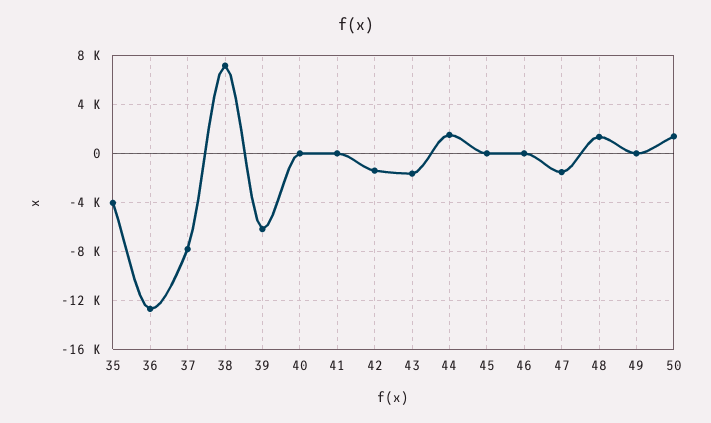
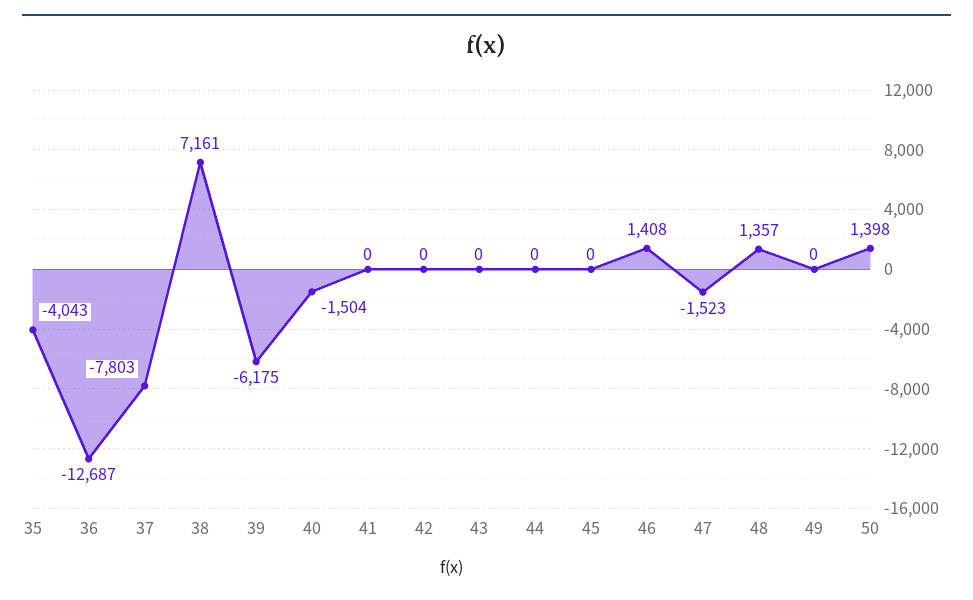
  {
    "35": -4043,
    "36": -12687,
    "37": -7803,
    "38": 7161,
    "39": -6175,
-   "40": 0,
+   "40": -1504,
    "41": 0,
-   "42": -1500,
+   "42": 0,
-   "43": -1500,
+   "43": 0,
-   "44": 1500,
+   "44": 0,
    "45": 0,
-   "46": 0,
+   "46": 1408,
    "47": -1523,
    "48": 1357,
    "49": 0,
    "50": 1398
  }

